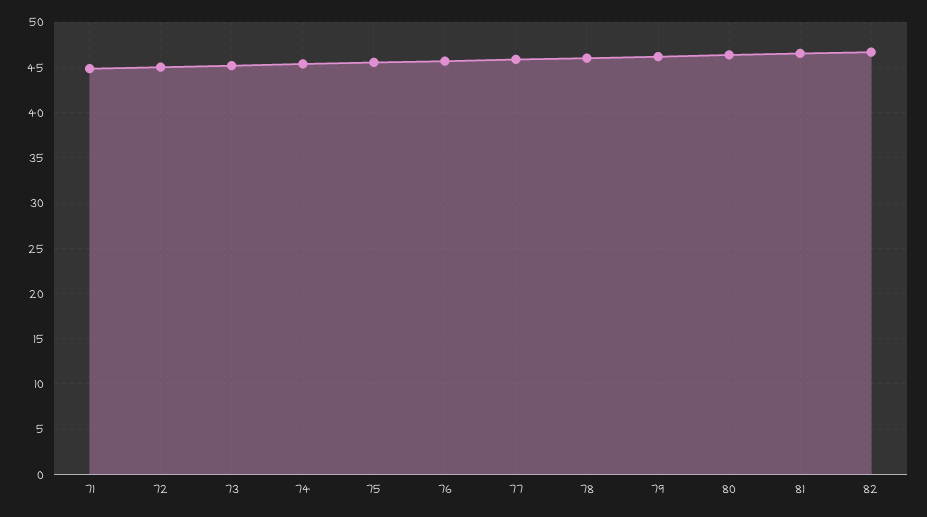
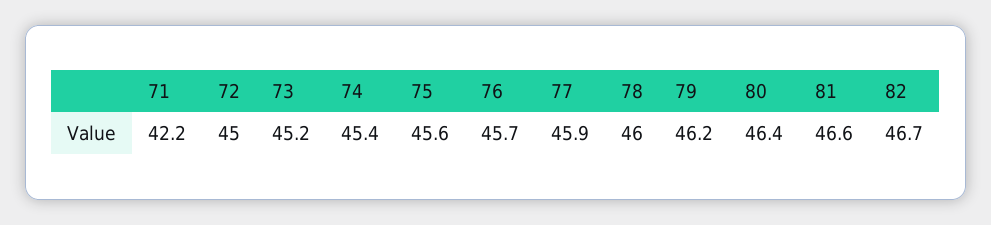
  {
-   "71": 45,
+   "71": 42.2,
    "72": 45,
    "73": 45.2,
    "74": 45.4,
    "75": 45.6,
    "76": 45.7,
    "77": 45.9,
    "78": 46,
    "79": 46.2,
    "80": 46.4,
    "81": 46.6,
    "82": 46.7
  }

